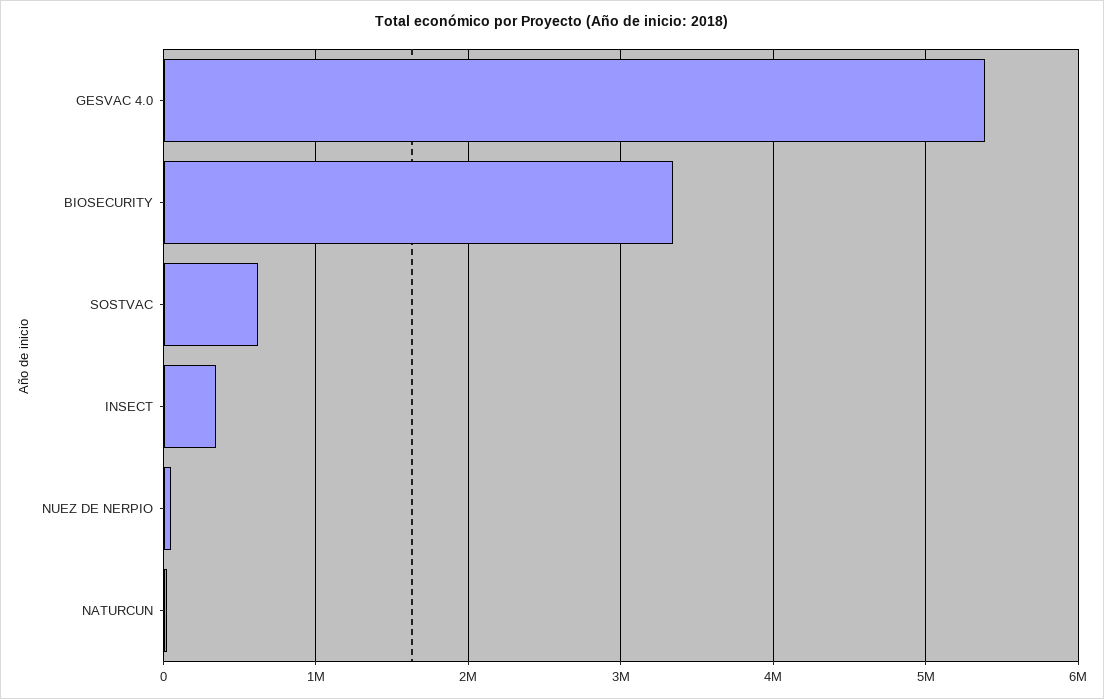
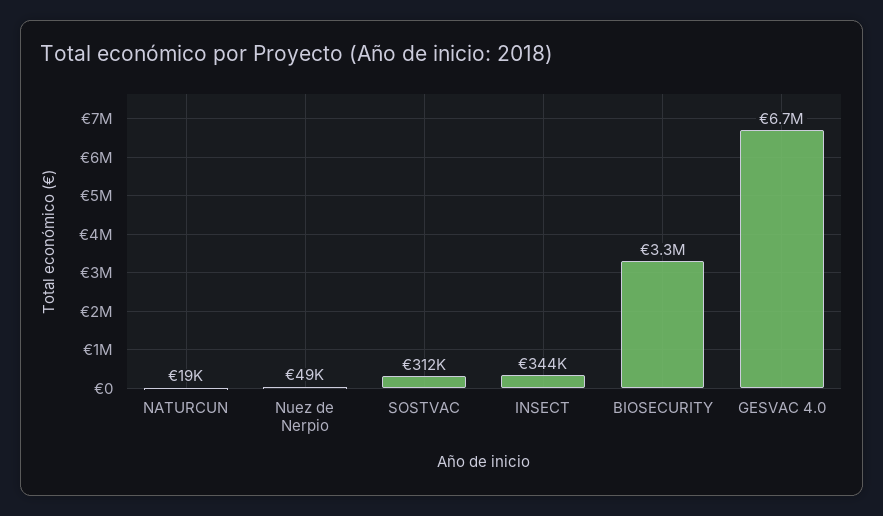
  {
-   "GESVAC 4.0": 5400000,
+   "GESVAC 4.0": 6700000,
    "BIOSECURITY": 3300000,
-   "SOSTVAC": 600000,
+   "SOSTVAC": 312000,
    "INSECT": 344000,
    "NUEZ DE NERPIO": 49000,
    "NATURCUN": 19000
  }

